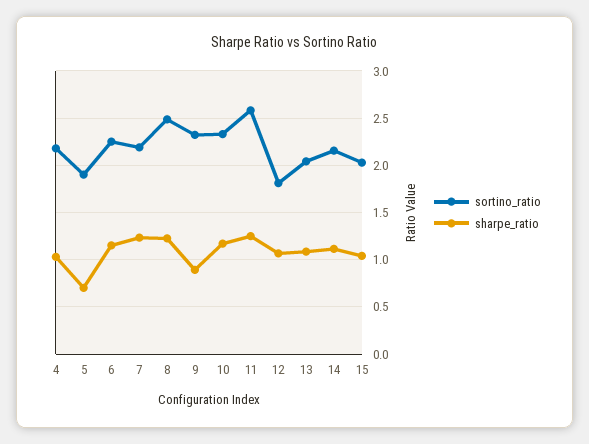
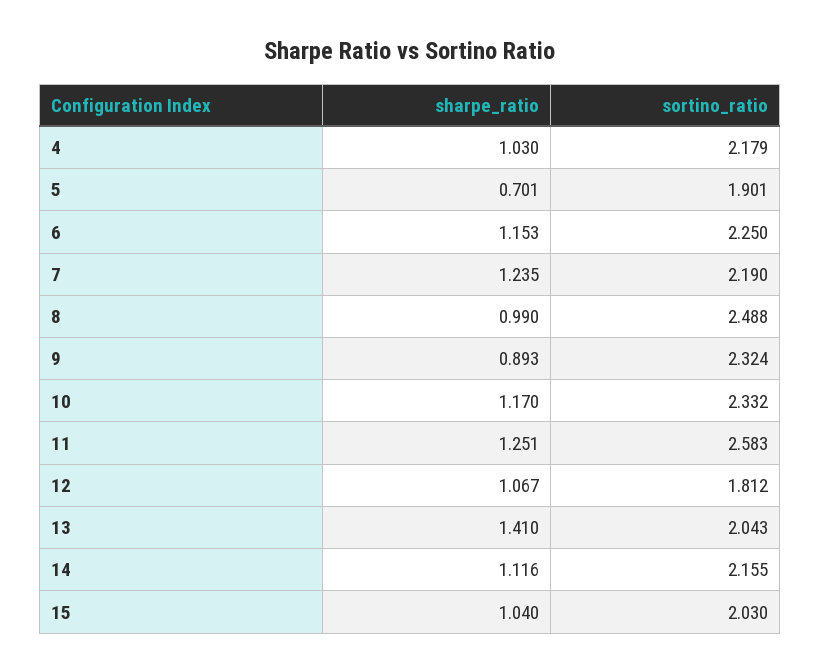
  {
    "sortino_ratio": {
      "4": 2.179,
      "5": 1.901,
      "6": 2.25,
      "7": 2.19,
      "8": 2.488,
      "9": 2.324,
      "10": 2.332,
      "11": 2.583,
      "12": 1.812,
      "13": 2.043,
      "14": 2.155,
      "15": 2.03
    },
    "sharpe_ratio": {
      "4": 1.03,
      "5": 0.701,
      "6": 1.153,
      "7": 1.235,
-     "8": 1.2,
+     "8": 0.99,
      "9": 0.893,
      "10": 1.17,
      "11": 1.251,
      "12": 1.067,
-     "13": 1.1,
+     "13": 1.41,
      "14": 1.116,
      "15": 1.04
    }
  }

